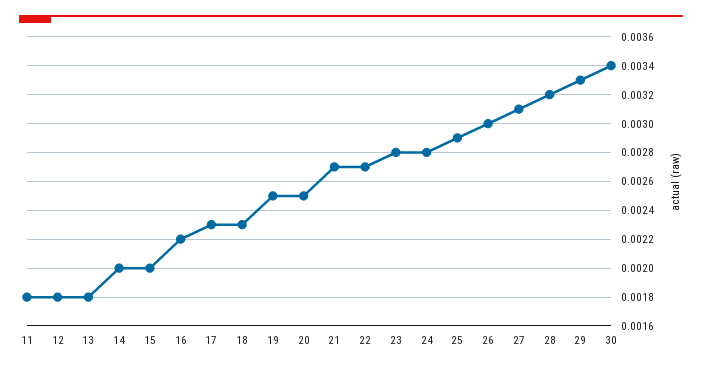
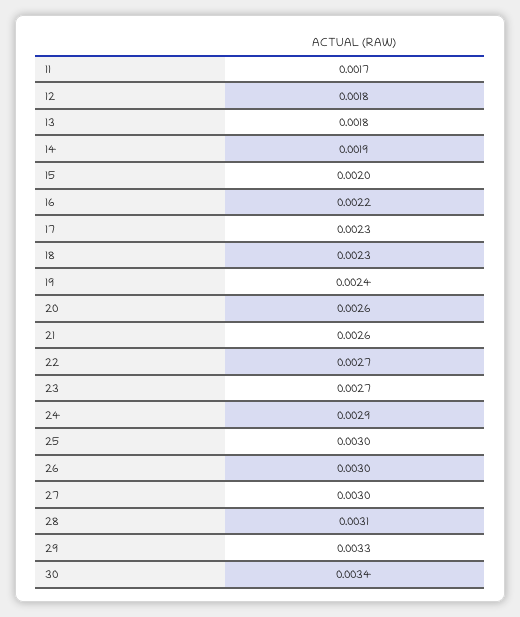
  {
-   "11": 0.0018,
+   "11": 0.0017,
    "12": 0.0018,
    "13": 0.0018,
-   "14": 0.002,
+   "14": 0.0019,
    "15": 0.002,
    "16": 0.0022,
    "17": 0.0023,
    "18": 0.0023,
-   "19": 0.0025,
+   "19": 0.0024,
-   "20": 0.0025,
+   "20": 0.0026,
-   "21": 0.0027,
+   "21": 0.0026,
    "22": 0.0027,
-   "23": 0.0028,
+   "23": 0.0027,
-   "24": 0.0028,
+   "24": 0.0029,
-   "25": 0.0029,
+   "25": 0.003,
    "26": 0.003,
-   "27": 0.0031,
+   "27": 0.003,
-   "28": 0.0032,
+   "28": 0.0031,
    "29": 0.0033,
    "30": 0.0034
  }

